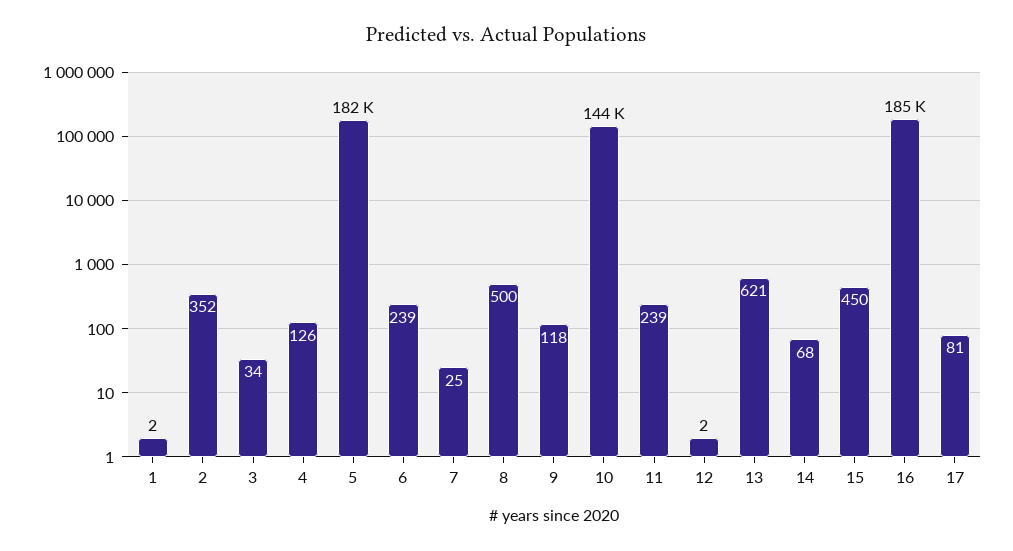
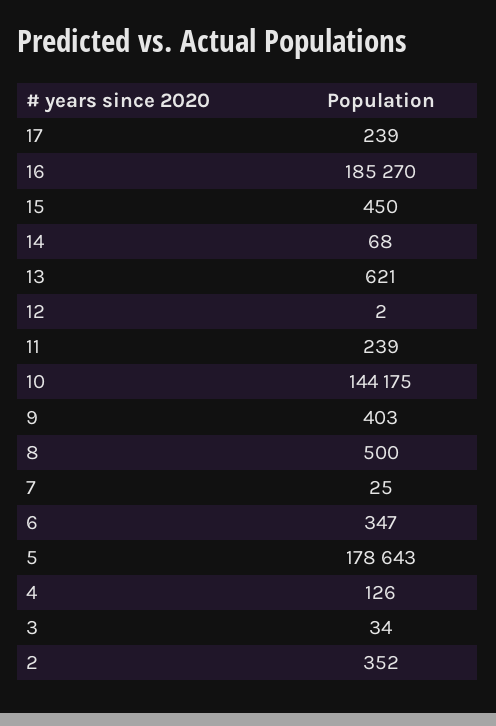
  {
-   "1": 2,
    "2": 352,
    "3": 34,
    "4": 126,
-   "5": 182000,
+   "5": 178643,
-   "6": 239,
+   "6": 347,
    "7": 25,
    "8": 500,
-   "9": 118,
+   "9": 403,
    "10": 144175,
    "11": 239,
    "12": 2,
    "13": 621,
    "14": 68,
    "15": 450,
    "16": 185270,
-   "17": 81
+   "17": 239
  }

